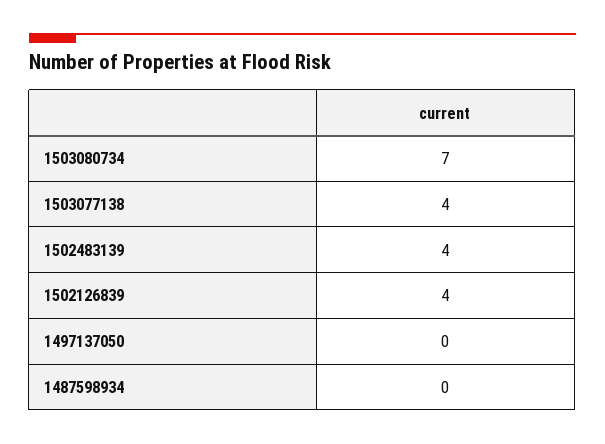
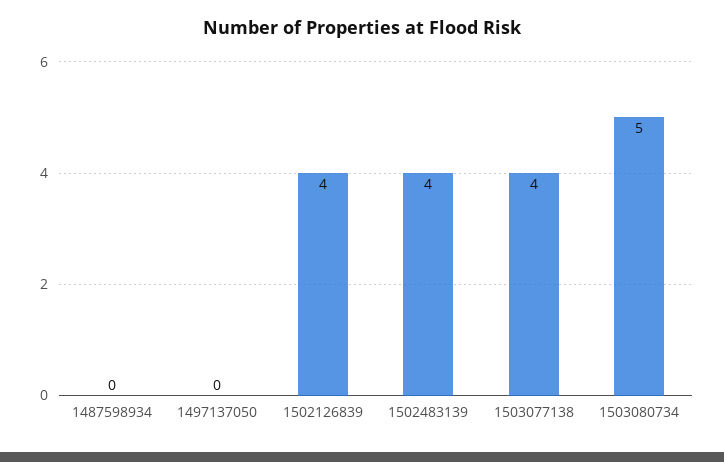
  {
-   "1503080734": 7,
+   "1503080734": 5,
    "1503077138": 4,
    "1502483139": 4,
    "1502126839": 4,
    "1497137050": 0,
    "1487598934": 0
  }

